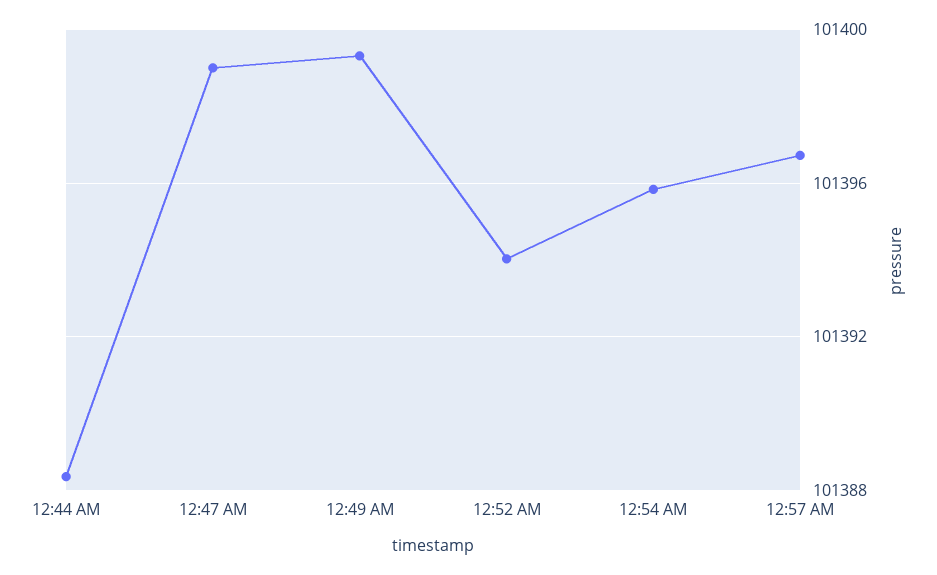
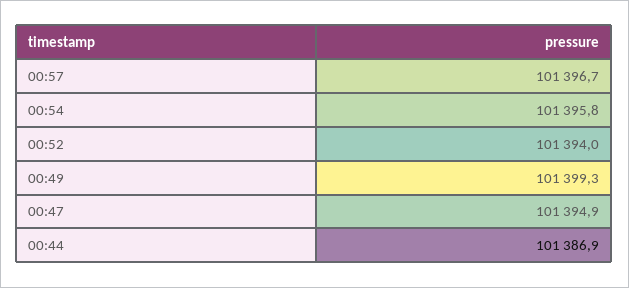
  {
-   "12:44 AM": 101388.5,
+   "12:44 AM": 101386.9,
-   "12:47 AM": 101399,
+   "12:47 AM": 101394.9,
    "12:49 AM": 101399.3,
    "12:52 AM": 101394,
    "12:54 AM": 101395.8,
    "12:57 AM": 101396.7
  }

